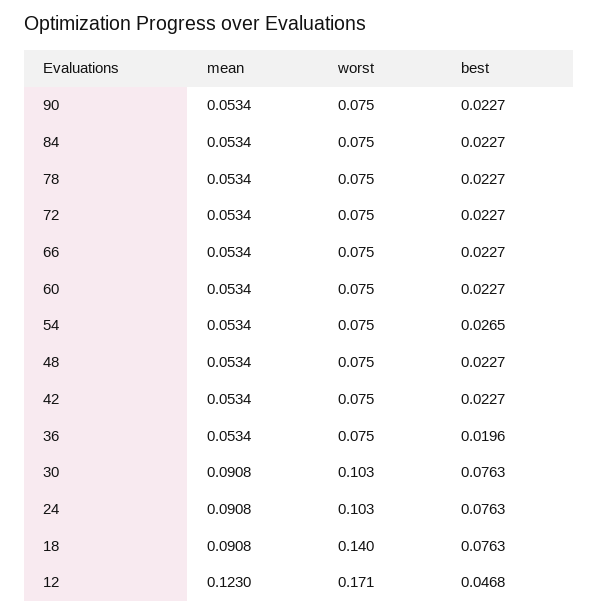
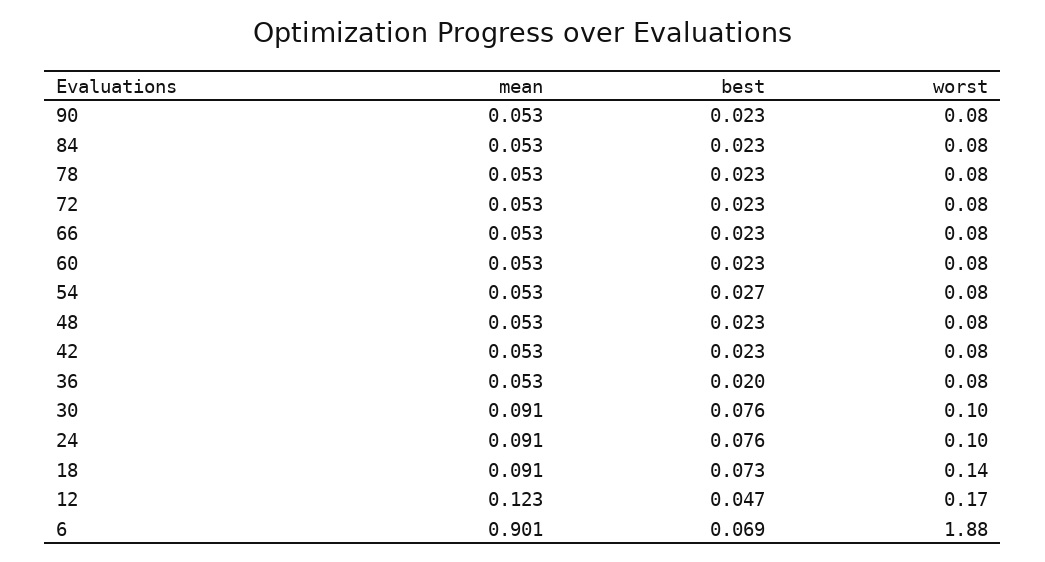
  {
    "mean": {
      "90": 0.0534,
      "84": 0.0534,
      "78": 0.0534,
      "72": 0.0534,
      "66": 0.0534,
      "60": 0.0534,
      "54": 0.0534,
      "48": 0.0534,
      "42": 0.0534,
      "36": 0.0534,
      "30": 0.0908,
      "24": 0.0908,
      "18": 0.0908,
-     "12": 0.123
+     "12": 0.123,
+     "6": 0.901
    },
    "worst": {
      "90": 0.075,
      "84": 0.075,
      "78": 0.075,
      "72": 0.075,
      "66": 0.075,
      "60": 0.075,
      "54": 0.075,
      "48": 0.075,
      "42": 0.075,
      "36": 0.075,
      "30": 0.103,
      "24": 0.103,
      "18": 0.14,
-     "12": 0.171
+     "12": 0.171,
+     "6": 1.88
    },
    "best": {
      "90": 0.0227,
      "84": 0.0227,
      "78": 0.0227,
      "72": 0.0227,
      "66": 0.0227,
      "60": 0.0227,
      "54": 0.0265,
      "48": 0.0227,
      "42": 0.0227,
      "36": 0.0196,
      "30": 0.0763,
      "24": 0.0763,
-     "18": 0.0763,
+     "18": 0.073,
-     "12": 0.0468
+     "12": 0.0468,
+     "6": 0.069
    }
  }

